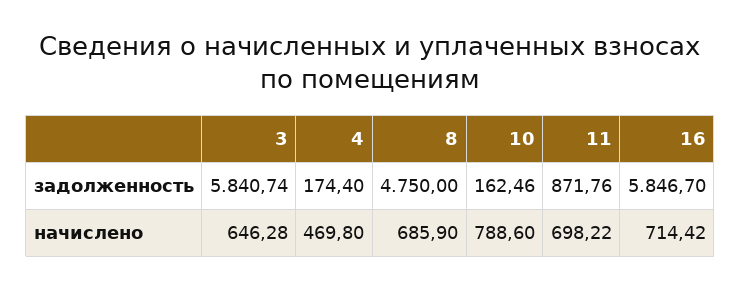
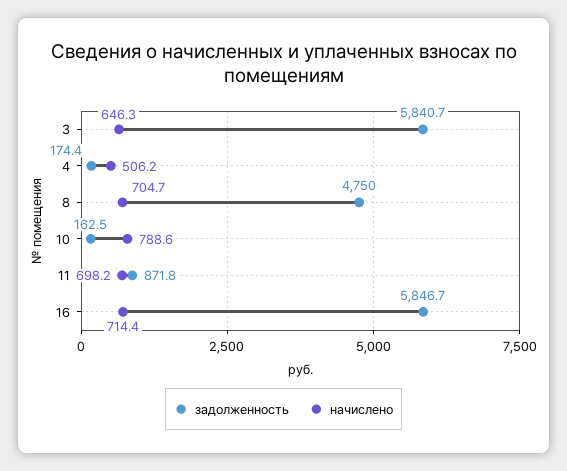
  {
    "задолженность": {
      "3": 5840.74,
      "4": 174.4,
      "8": 4750,
      "10": 162.46,
      "11": 871.76,
      "16": 5846.7
    },
    "начислено": {
      "3": 646.28,
-     "4": 469.8,
+     "4": 506.2,
-     "8": 685.9,
+     "8": 704.7,
      "10": 788.6,
      "11": 698.22,
      "16": 714.42
    }
  }

